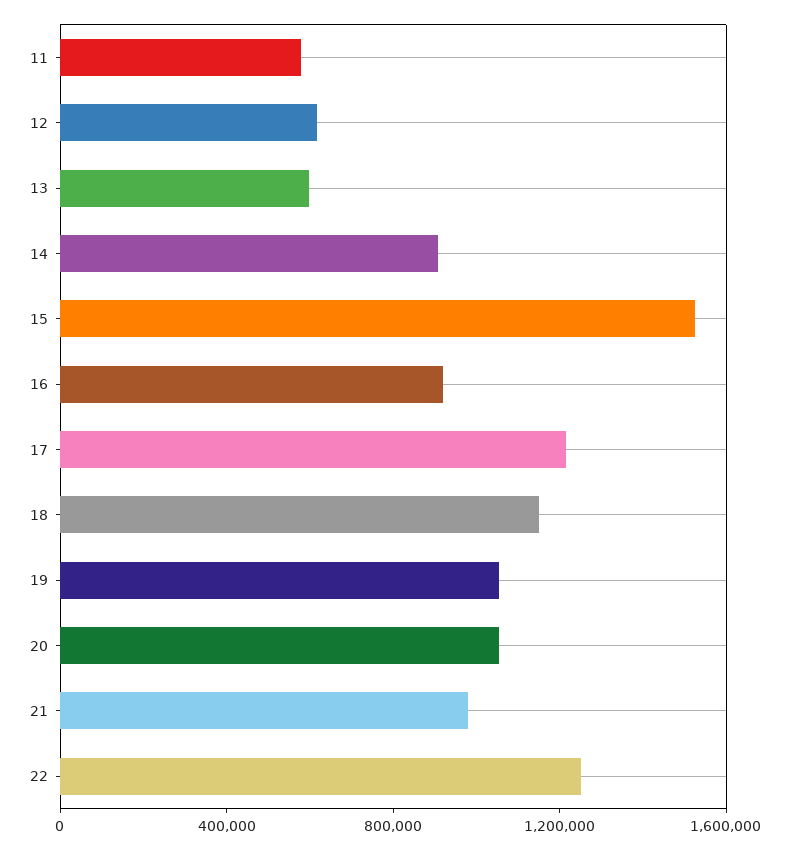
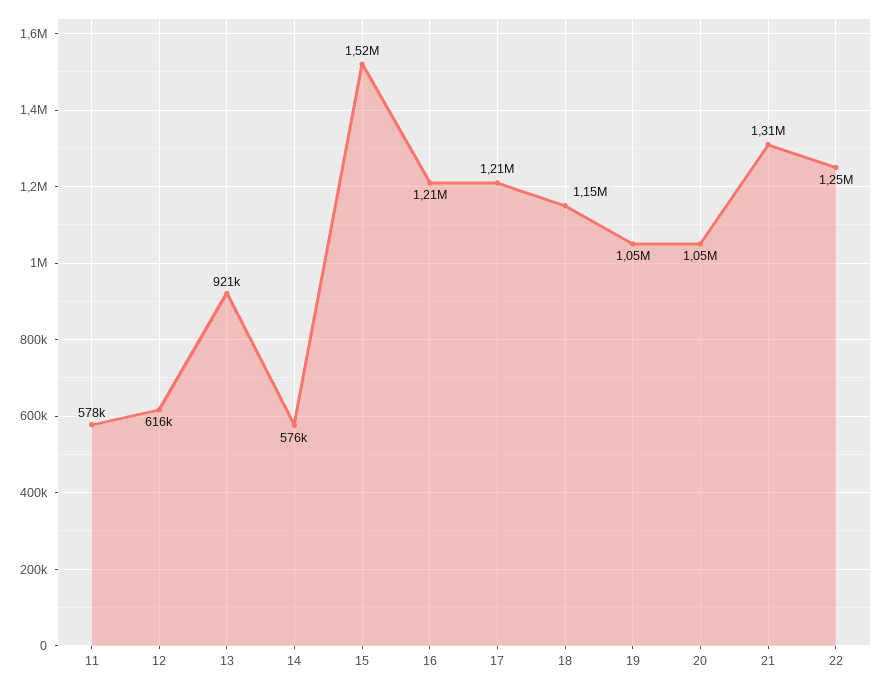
  {
    "11": 578000,
    "12": 616000,
-   "13": 600000,
+   "13": 921000,
-   "14": 900000,
+   "14": 576000,
    "15": 1520000,
-   "16": 900000,
+   "16": 1210000,
    "17": 1210000,
    "18": 1150000,
    "19": 1050000,
    "20": 1050000,
-   "21": 1000000,
+   "21": 1310000,
    "22": 1250000
  }

